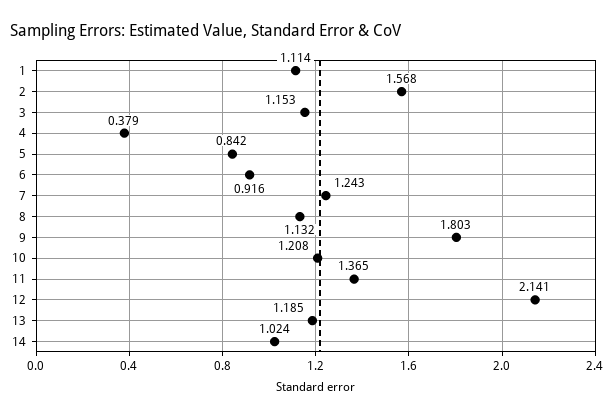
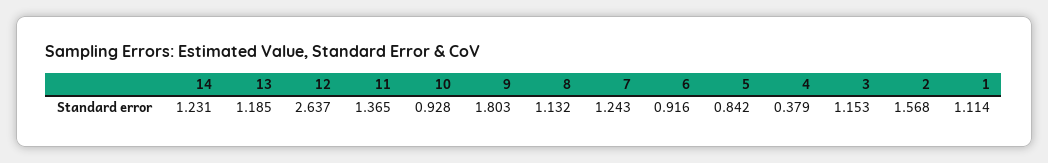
  {
    "1": 1.114,
    "2": 1.568,
    "3": 1.153,
    "4": 0.379,
    "5": 0.842,
    "6": 0.916,
    "7": 1.243,
    "8": 1.132,
    "9": 1.803,
-   "10": 1.208,
+   "10": 0.928,
    "11": 1.365,
-   "12": 2.141,
+   "12": 2.637,
    "13": 1.185,
-   "14": 1.024
+   "14": 1.231
  }

